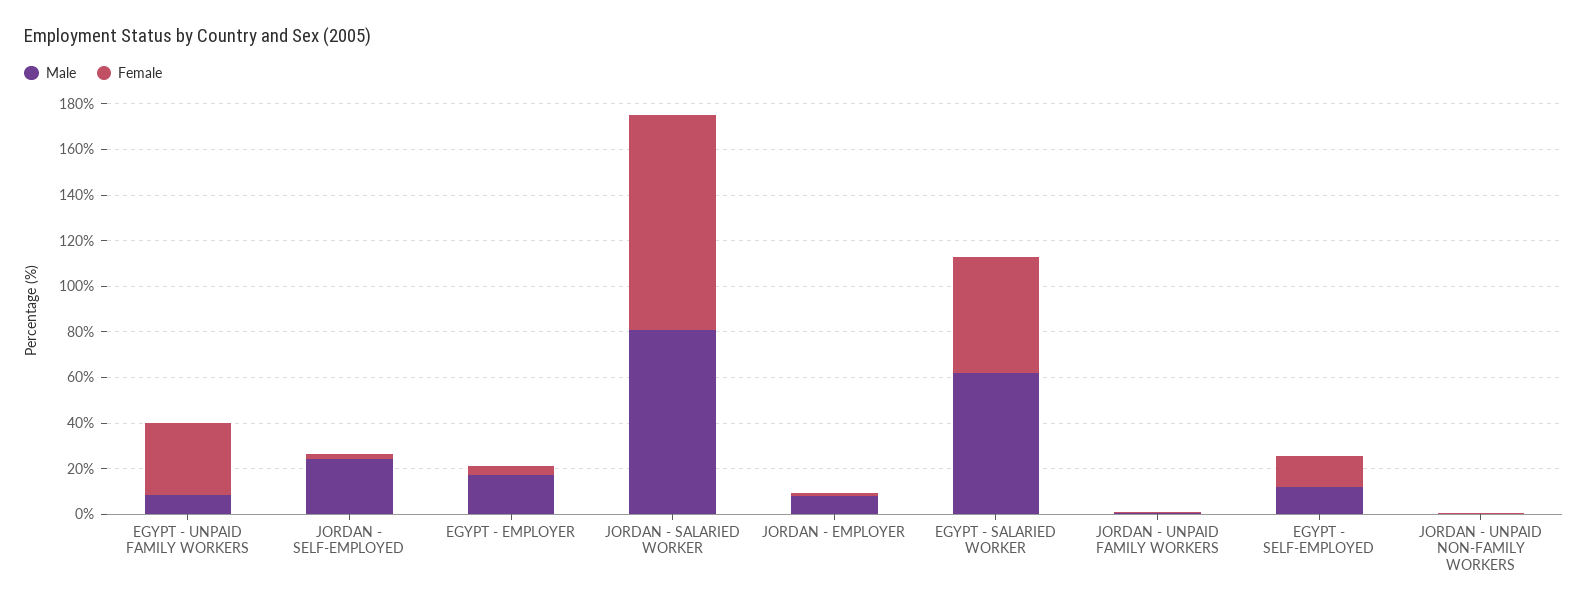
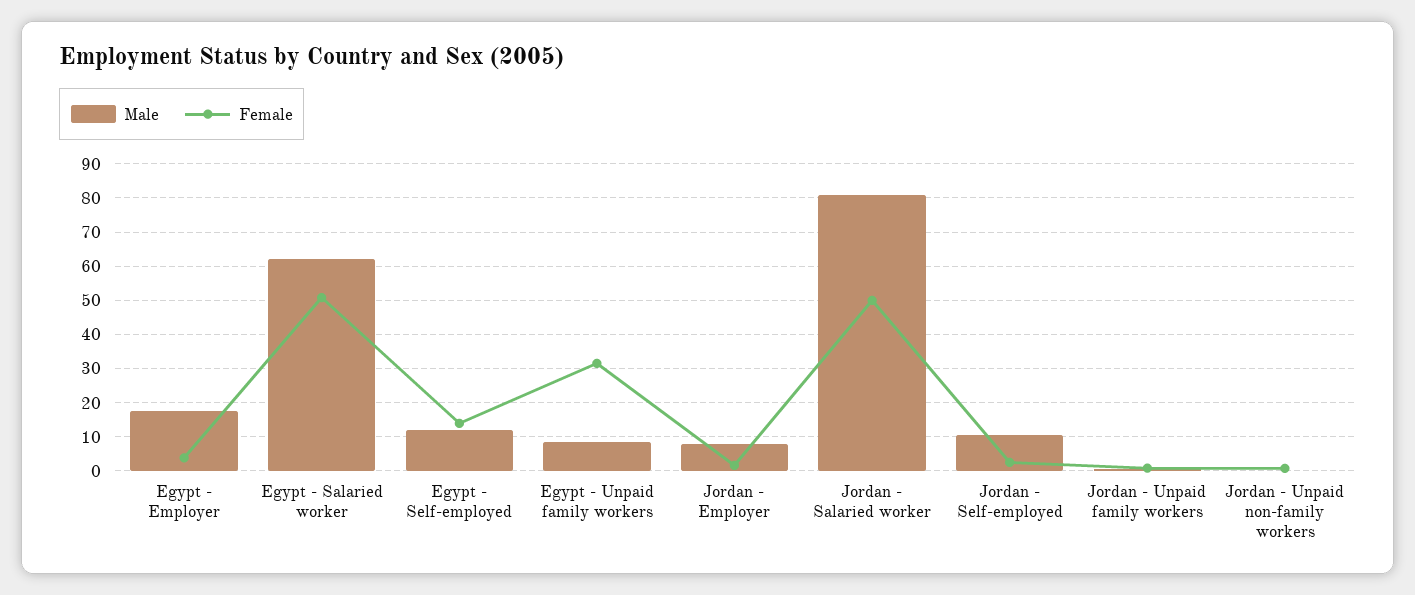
  {
    "Male": {
      "EGYPT - UNPAID FAMILY WORKERS": 8,
-     "JORDAN - SELF-EMPLOYED": 25,
+     "JORDAN - SELF-EMPLOYED": 10,
      "EGYPT - EMPLOYER": 18,
      "JORDAN - SALARIED WORKER": 80,
      "JORDAN - EMPLOYER": 8,
      "EGYPT - SALARIED WORKER": 62,
      "JORDAN - UNPAID FAMILY WORKERS": 0,
      "EGYPT - SELF-EMPLOYED": 12,
      "JORDAN - UNPAID NON-FAMILY WORKERS": 0
    },
    "Female": {
      "EGYPT - UNPAID FAMILY WORKERS": 32,
      "JORDAN - SELF-EMPLOYED": 2,
      "EGYPT - EMPLOYER": 4,
-     "JORDAN - SALARIED WORKER": 95,
+     "JORDAN - SALARIED WORKER": 50,
      "JORDAN - EMPLOYER": 2,
      "EGYPT - SALARIED WORKER": 50,
      "JORDAN - UNPAID FAMILY WORKERS": 0,
      "EGYPT - SELF-EMPLOYED": 14,
      "JORDAN - UNPAID NON-FAMILY WORKERS": 0
    }
  }

